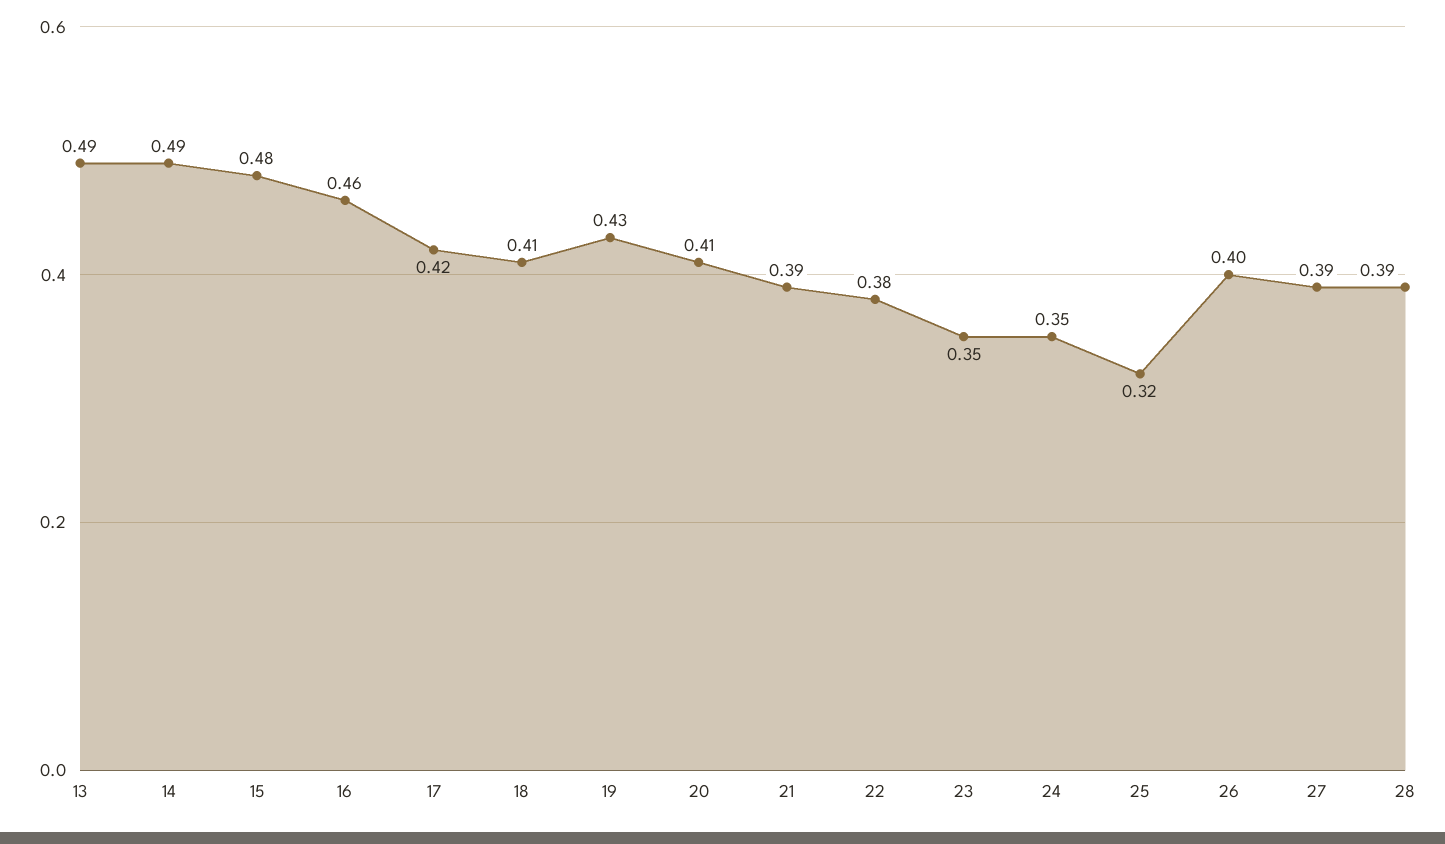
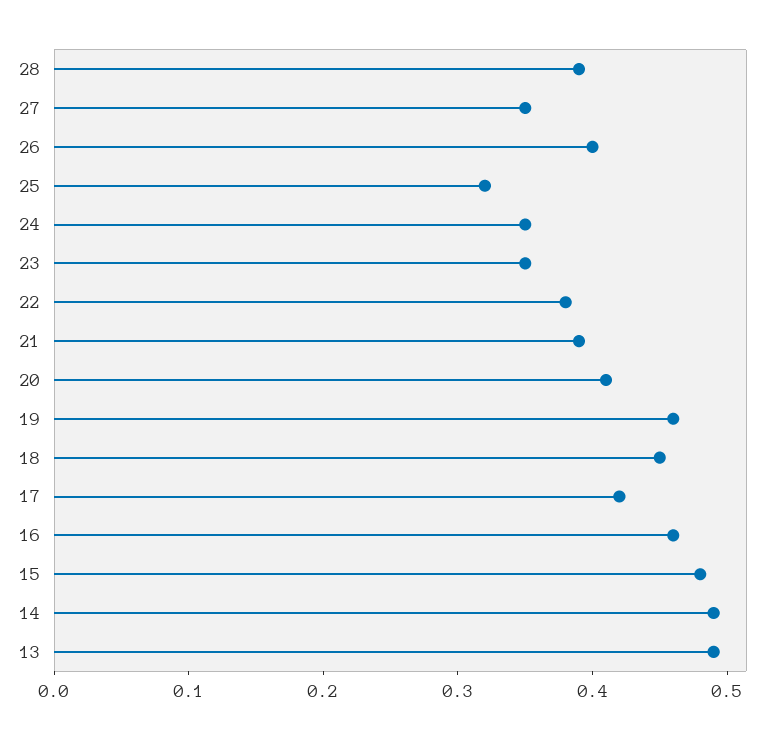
  {
    "13": 0.49,
    "14": 0.49,
    "15": 0.48,
    "16": 0.46,
    "17": 0.42,
-   "18": 0.41,
+   "18": 0.45,
-   "19": 0.43,
+   "19": 0.46,
    "20": 0.41,
    "21": 0.39,
    "22": 0.38,
    "23": 0.35,
    "24": 0.35,
    "25": 0.32,
    "26": 0.4,
-   "27": 0.39,
+   "27": 0.35,
    "28": 0.39
  }

